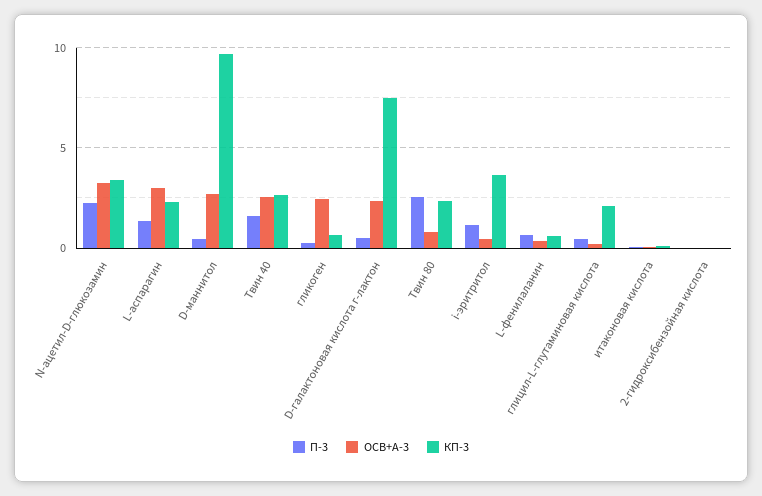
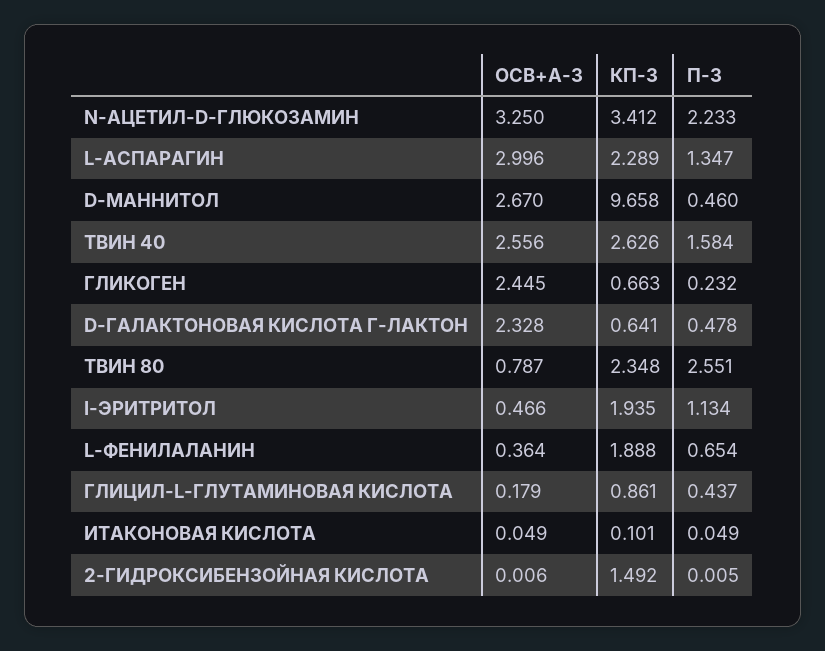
  {
    "П-3": {
      "N-ацетил-D-глюкозамин": 2.233,
      "L-аспарагин": 1.347,
      "D-маннитол": 0.46,
      "Твин 40": 1.584,
      "гликоген": 0.232,
      "D-галактоновая кислота г-лактон": 0.478,
      "Твин 80": 2.551,
      "i-эритритол": 1.134,
      "L-фенилаланин": 0.654,
      "глицил-L-глутаминовая кислота": 0.437,
      "итаконовая кислота": 0.049,
      "2-гидроксибензойная кислота": 0.005
    },
    "ОСВ+А-3": {
      "N-ацетил-D-глюкозамин": 3.25,
      "L-аспарагин": 2.996,
      "D-маннитол": 2.67,
      "Твин 40": 2.556,
      "гликоген": 2.445,
      "D-галактоновая кислота г-лактон": 2.328,
      "Твин 80": 0.787,
      "i-эритритол": 0.466,
      "L-фенилаланин": 0.364,
      "глицил-L-глутаминовая кислота": 0.179,
      "итаконовая кислота": 0.049,
      "2-гидроксибензойная кислота": 0.006
    },
    "КП-3": {
      "N-ацетил-D-глюкозамин": 3.412,
      "L-аспарагин": 2.289,
      "D-маннитол": 9.658,
      "Твин 40": 2.626,
      "гликоген": 0.663,
-     "D-галактоновая кислота г-лактон": 7.5,
+     "D-галактоновая кислота г-лактон": 0.641,
      "Твин 80": 2.348,
-     "i-эритритол": 3.5,
+     "i-эритритол": 1.935,
-     "L-фенилаланин": 0.5,
+     "L-фенилаланин": 1.888,
-     "глицил-L-глутаминовая кислота": 2,
+     "глицил-L-глутаминовая кислота": 0.861,
      "итаконовая кислота": 0.101,
-     "2-гидроксибензойная кислота": 0
+     "2-гидроксибензойная кислота": 1.492
    }
  }

